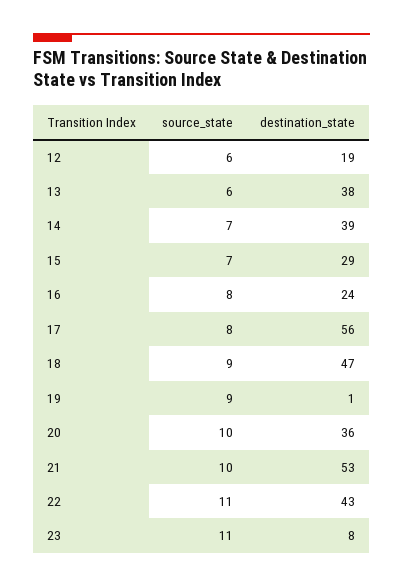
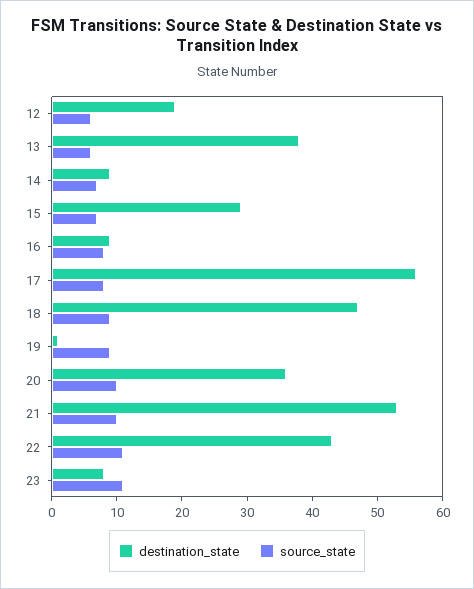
  {
    "source_state": {
      "12": 6,
      "13": 6,
      "14": 7,
      "15": 7,
      "16": 8,
      "17": 8,
      "18": 9,
      "19": 9,
      "20": 10,
      "21": 10,
      "22": 11,
      "23": 11
    },
    "destination_state": {
      "12": 19,
      "13": 38,
-     "14": 39,
+     "14": 10,
      "15": 29,
-     "16": 24,
+     "16": 10,
      "17": 56,
      "18": 47,
      "19": 1,
      "20": 36,
      "21": 53,
      "22": 43,
      "23": 8
    }
  }

